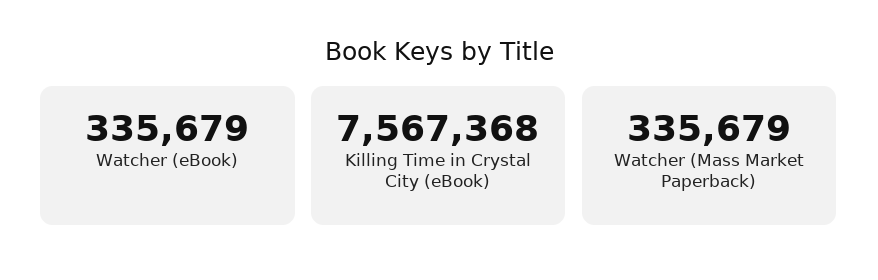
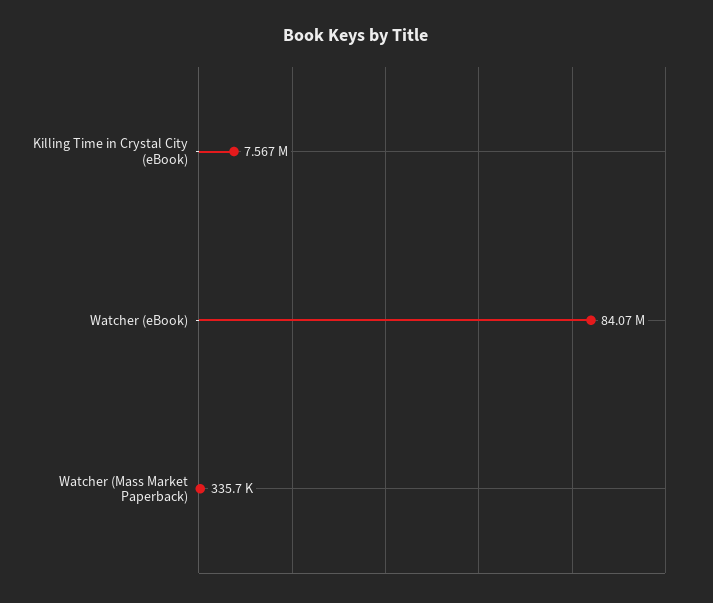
  {
-   "Watcher (eBook)": 335679,
+   "Watcher (eBook)": 84070000,
    "Killing Time in Crystal City (eBook)": 7567368,
    "Watcher (Mass Market Paperback)": 335679
  }

